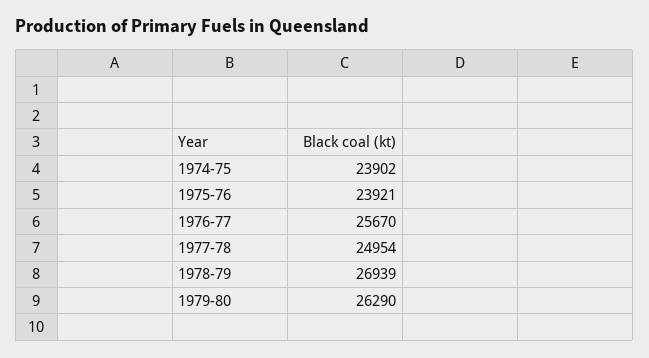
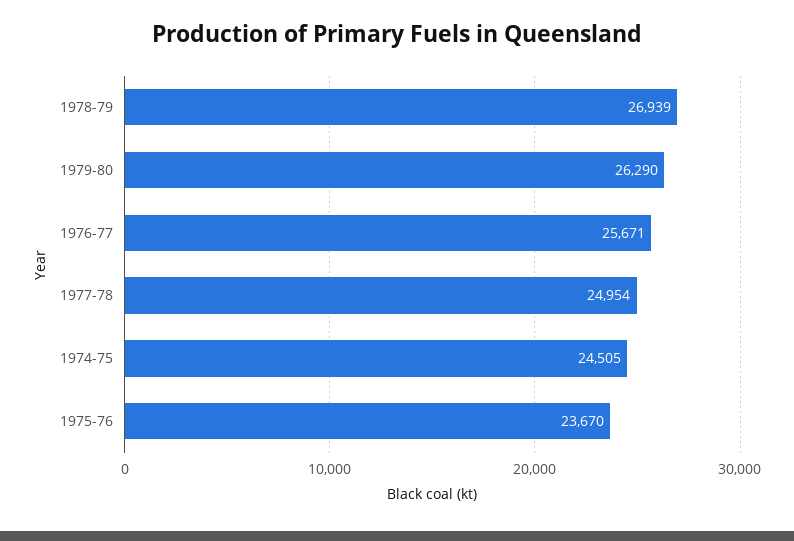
  {
-   "1974-75": 23902,
+   "1974-75": 24505,
-   "1975-76": 23921,
+   "1975-76": 23670,
-   "1976-77": 25670,
+   "1976-77": 25671,
    "1977-78": 24954,
    "1978-79": 26939,
    "1979-80": 26290
  }

